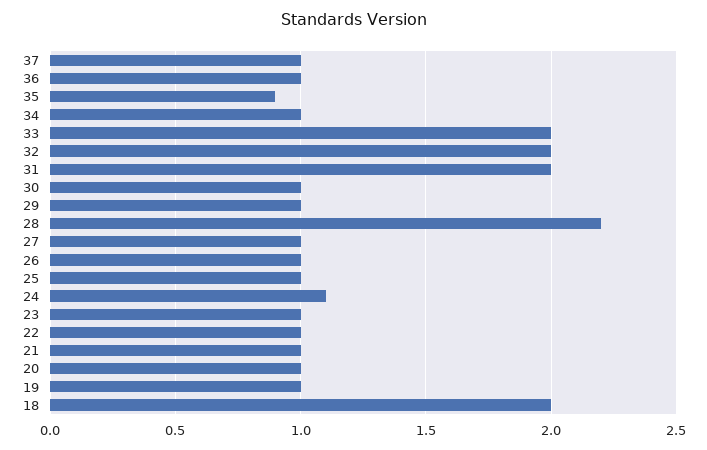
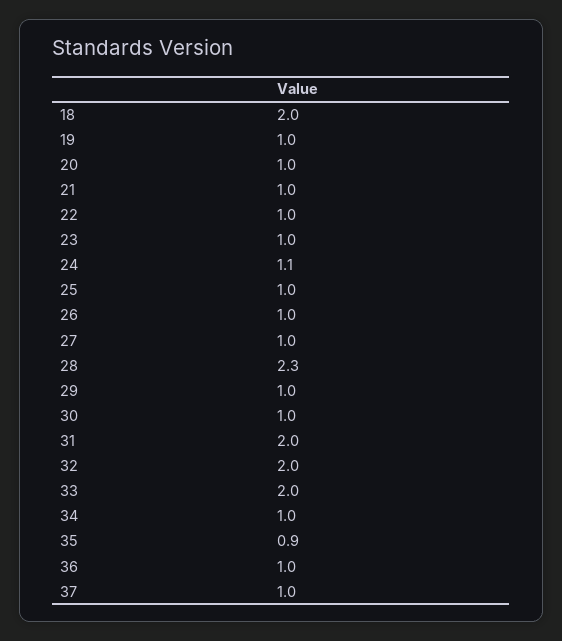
  {
    "37": 1,
    "36": 1,
    "35": 0.9,
    "34": 1,
    "33": 2,
    "32": 2,
    "31": 2,
    "30": 1,
    "29": 1,
-   "28": 2.2,
+   "28": 2.3,
    "27": 1,
    "26": 1,
    "25": 1,
    "24": 1.1,
    "23": 1,
    "22": 1,
    "21": 1,
    "20": 1,
    "19": 1,
    "18": 2
  }

